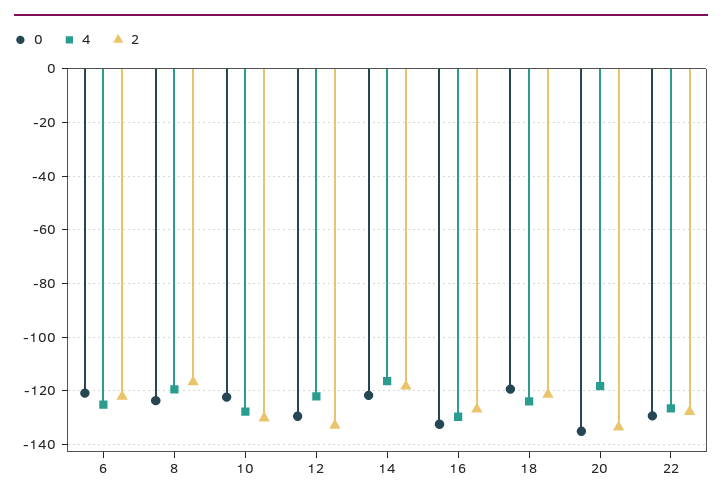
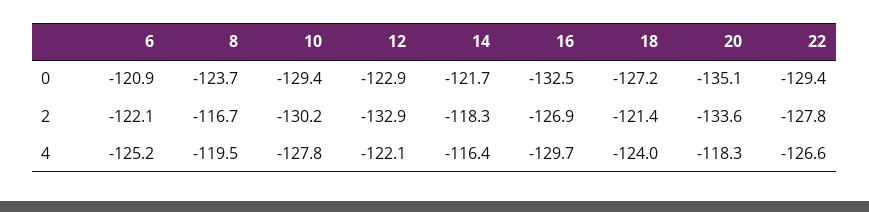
  {
    "0": {
      "6": -120.9,
      "8": -123.7,
-     "10": -122.5,
+     "10": -129.4,
-     "12": -130,
+     "12": -122.9,
      "14": -121.7,
      "16": -132.5,
-     "18": -120,
+     "18": -127.2,
      "20": -135.1,
      "22": -129.4
    },
    "4": {
      "6": -125.2,
      "8": -119.5,
      "10": -127.8,
      "12": -122.1,
      "14": -116.4,
      "16": -129.7,
      "18": -124,
      "20": -118.3,
      "22": -126.6
    },
    "2": {
      "6": -122.1,
      "8": -116.7,
      "10": -130.2,
      "12": -132.9,
      "14": -118.3,
      "16": -126.9,
      "18": -121.4,
      "20": -133.6,
      "22": -127.8
    }
  }

